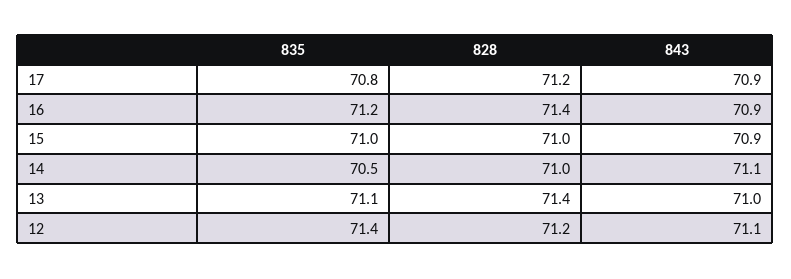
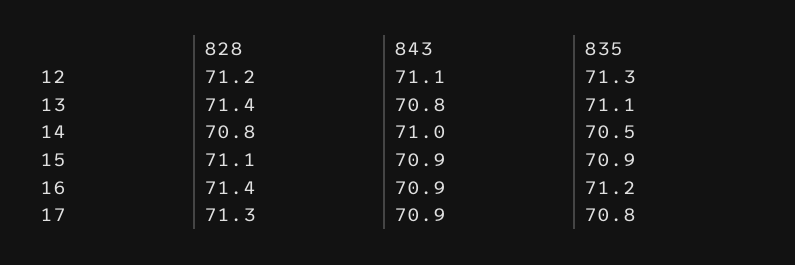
  {
    "835": {
      "17": 70.8,
      "16": 71.2,
-     "15": 71,
+     "15": 70.9,
      "14": 70.5,
      "13": 71.1,
-     "12": 71.4
+     "12": 71.3
    },
    "828": {
-     "17": 71.2,
+     "17": 71.3,
      "16": 71.4,
-     "15": 71,
+     "15": 71.1,
-     "14": 71,
+     "14": 70.8,
      "13": 71.4,
      "12": 71.2
    },
    "843": {
      "17": 70.9,
      "16": 70.9,
      "15": 70.9,
-     "14": 71.1,
+     "14": 71,
-     "13": 71,
+     "13": 70.8,
      "12": 71.1
    }
  }

